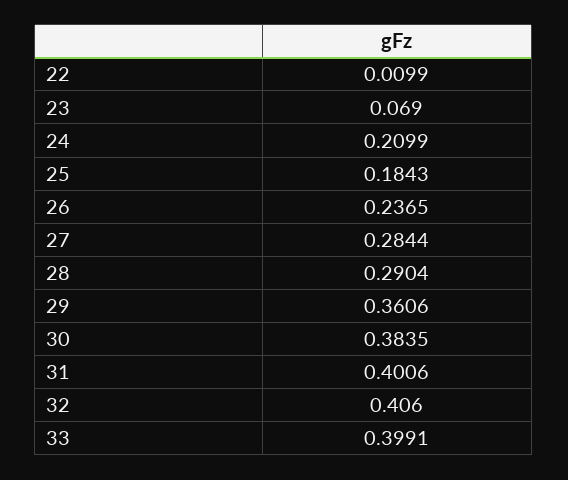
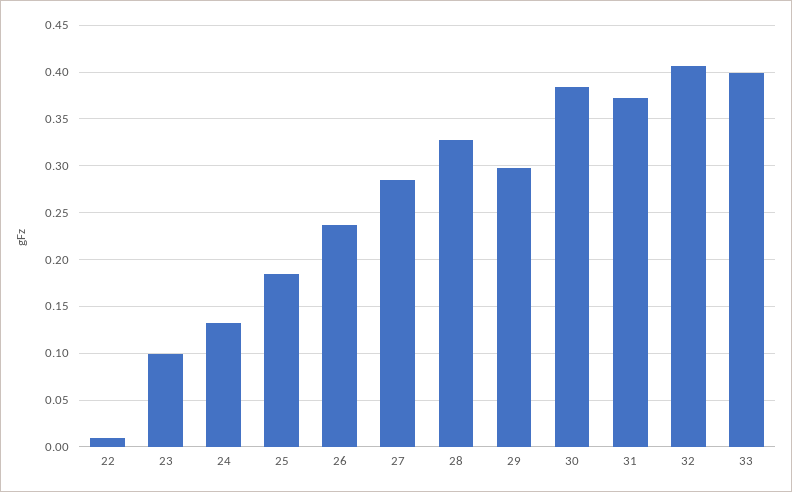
  {
    "22": 0.0099,
-   "23": 0.069,
+   "23": 0.1,
-   "24": 0.2099,
+   "24": 0.13,
    "25": 0.1843,
    "26": 0.2365,
    "27": 0.2844,
-   "28": 0.2904,
+   "28": 0.33,
-   "29": 0.3606,
+   "29": 0.3,
    "30": 0.3835,
-   "31": 0.4006,
+   "31": 0.37,
    "32": 0.406,
    "33": 0.3991
  }

